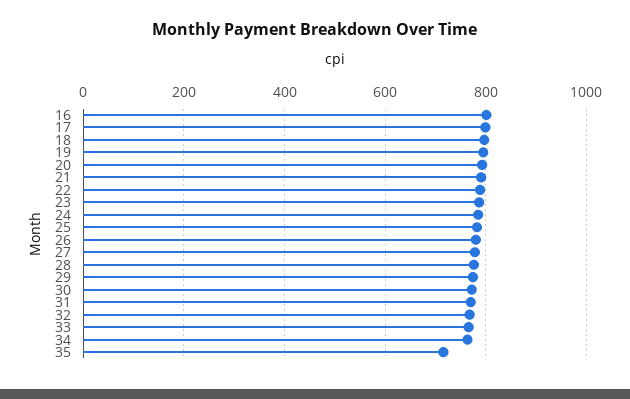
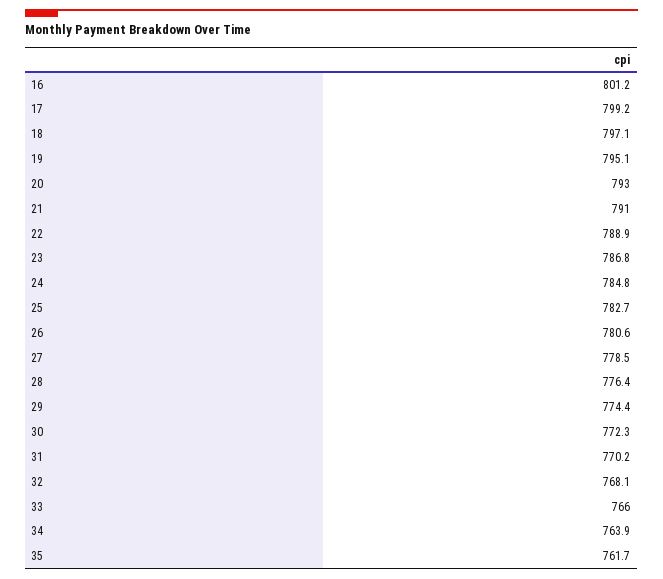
  {
    "16": 801.2,
    "17": 799.2,
    "18": 797.1,
    "19": 795.1,
    "20": 793,
    "21": 791,
    "22": 788.9,
    "23": 786.8,
    "24": 784.8,
    "25": 782.7,
    "26": 780.6,
    "27": 778.5,
    "28": 776.4,
    "29": 774.4,
    "30": 772.3,
    "31": 770.2,
    "32": 768.1,
    "33": 766,
    "34": 763.9,
-   "35": 720
+   "35": 761.7
  }

